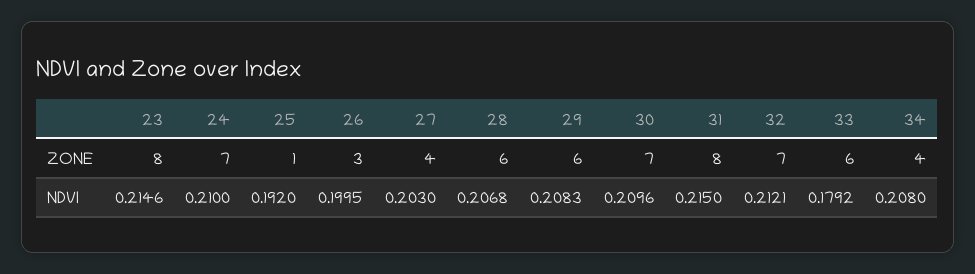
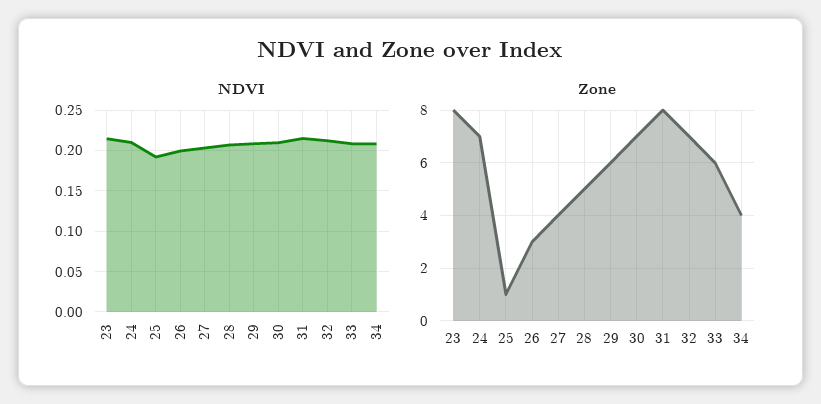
  {
    "ZONE": {
      "23": 8,
      "24": 7,
      "25": 1,
      "26": 3,
      "27": 4,
-     "28": 6,
+     "28": 5,
      "29": 6,
      "30": 7,
      "31": 8,
      "32": 7,
      "33": 6,
      "34": 4
    },
    "NDVI": {
      "23": 0.2146,
      "24": 0.21,
      "25": 0.192,
      "26": 0.1995,
      "27": 0.203,
      "28": 0.2068,
      "29": 0.2083,
      "30": 0.2096,
      "31": 0.215,
      "32": 0.2121,
-     "33": 0.1792,
+     "33": 0.21,
      "34": 0.208
    }
  }

